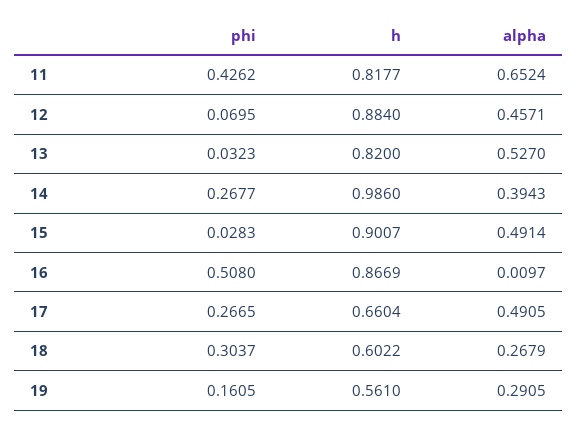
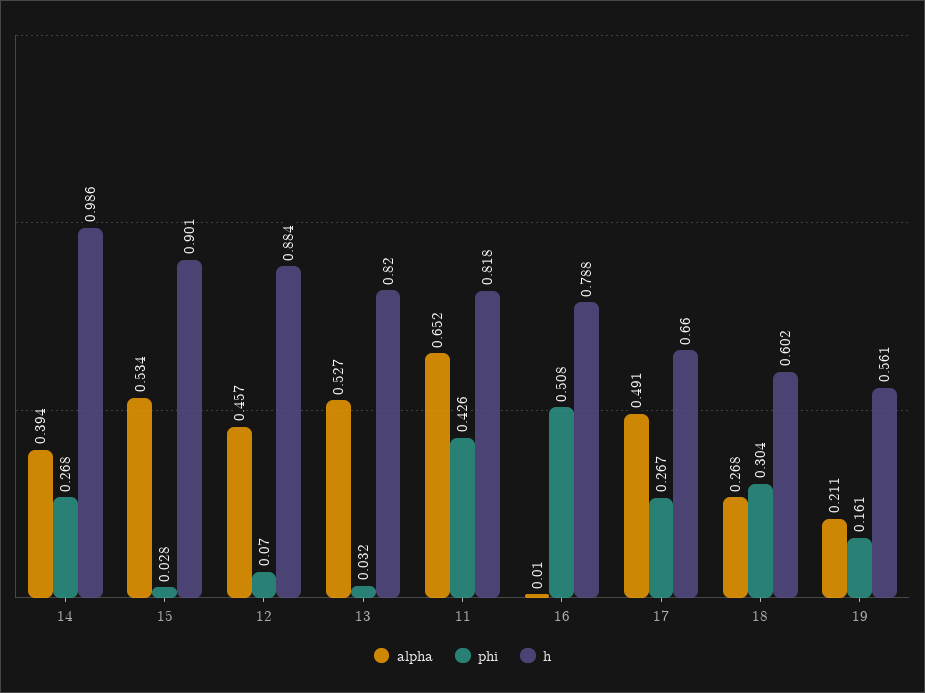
  {
    "phi": {
      "11": 0.4262,
      "12": 0.0695,
      "13": 0.0323,
      "14": 0.2677,
      "15": 0.0283,
      "16": 0.508,
      "17": 0.2665,
      "18": 0.3037,
      "19": 0.1605
    },
    "h": {
      "11": 0.8177,
      "12": 0.884,
      "13": 0.82,
      "14": 0.986,
      "15": 0.9007,
-     "16": 0.8669,
+     "16": 0.788,
      "17": 0.6604,
      "18": 0.6022,
      "19": 0.561
    },
    "alpha": {
      "11": 0.6524,
      "12": 0.4571,
      "13": 0.527,
      "14": 0.3943,
-     "15": 0.4914,
+     "15": 0.534,
      "16": 0.0097,
      "17": 0.4905,
      "18": 0.2679,
-     "19": 0.2905
+     "19": 0.211
    }
  }

